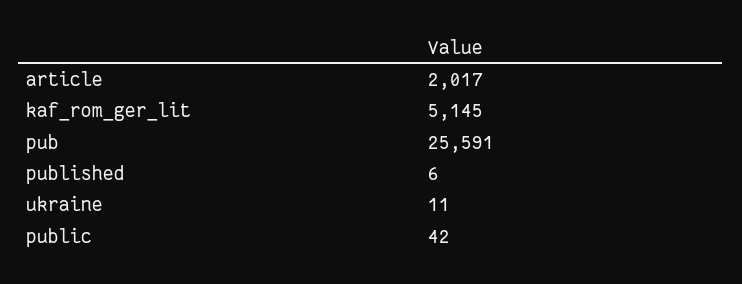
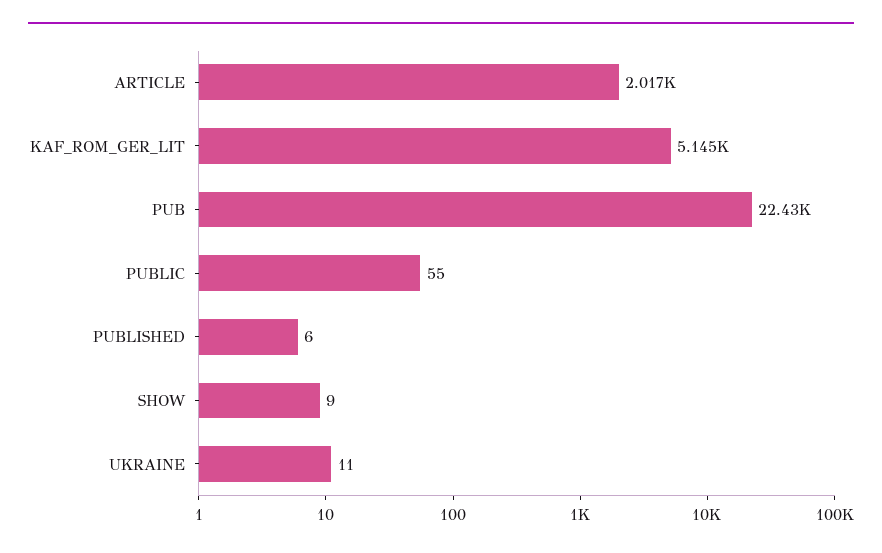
  {
    "article": 2017,
    "kaf_rom_ger_lit": 5145,
-   "pub": 25591,
+   "pub": 22430,
    "published": 6,
    "ukraine": 11,
-   "public": 42
+   "public": 55,
+   "SHOW": 9
  }

